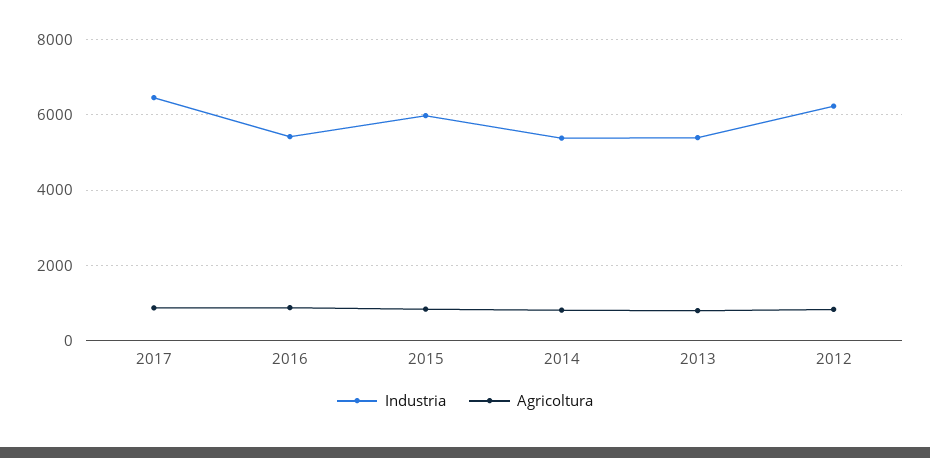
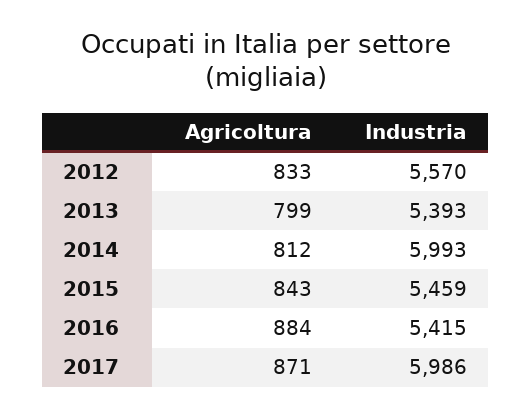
  {
    "Industria": {
-     "2017": 6400,
+     "2017": 5986,
      "2016": 5415,
-     "2015": 6000,
+     "2015": 5459,
-     "2014": 5400,
+     "2014": 5993,
      "2013": 5393,
-     "2012": 6200
+     "2012": 5570
    },
    "Agricoltura": {
      "2017": 871,
      "2016": 884,
      "2015": 843,
      "2014": 812,
      "2013": 799,
      "2012": 833
    }
  }

